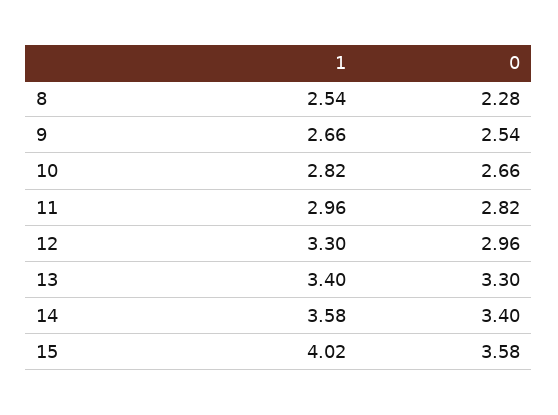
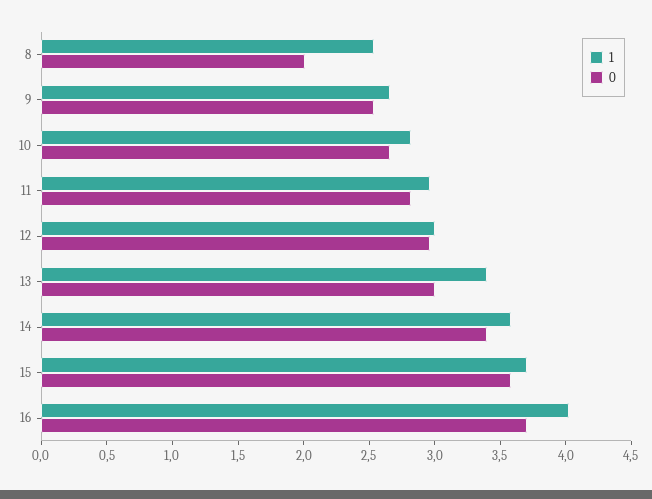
  {
    "1": {
      "8": 2.54,
      "9": 2.66,
      "10": 2.82,
      "11": 2.96,
-     "12": 3.3,
+     "12": 3,
      "13": 3.4,
      "14": 3.58,
-     "15": 4.02
+     "15": 3.7,
+     "16": 4
    },
    "0": {
-     "8": 2.28,
+     "8": 2,
      "9": 2.54,
      "10": 2.66,
      "11": 2.82,
      "12": 2.96,
-     "13": 3.3,
+     "13": 3,
      "14": 3.4,
-     "15": 3.58
+     "15": 3.58,
+     "16": 3.7
    }
  }

